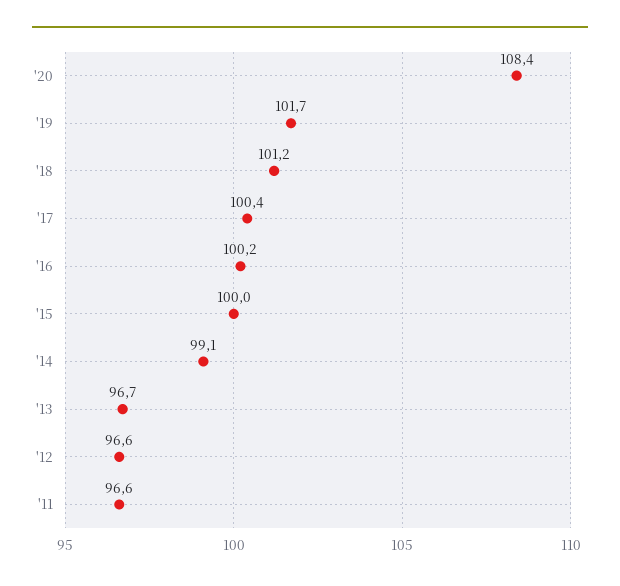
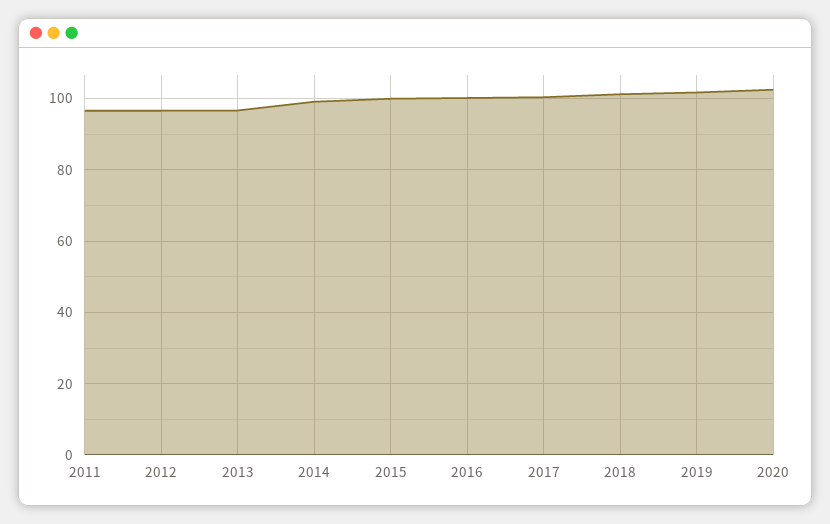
  {
-   "'20": 108.4,
+   "'20": 102,
    "'19": 101.7,
    "'18": 101.2,
    "'17": 100.4,
    "'16": 100.2,
    "'15": 100,
    "'14": 99.1,
    "'13": 96.7,
    "'12": 96.6,
    "'11": 96.6
  }

